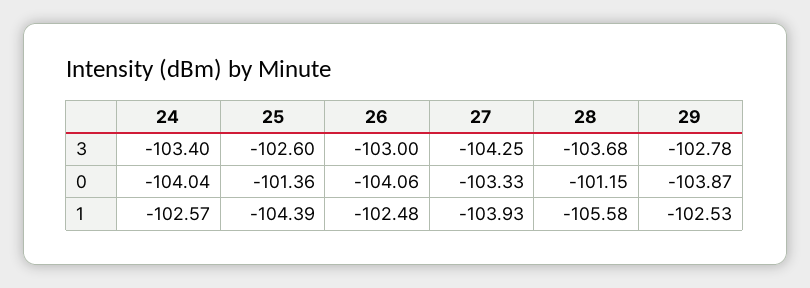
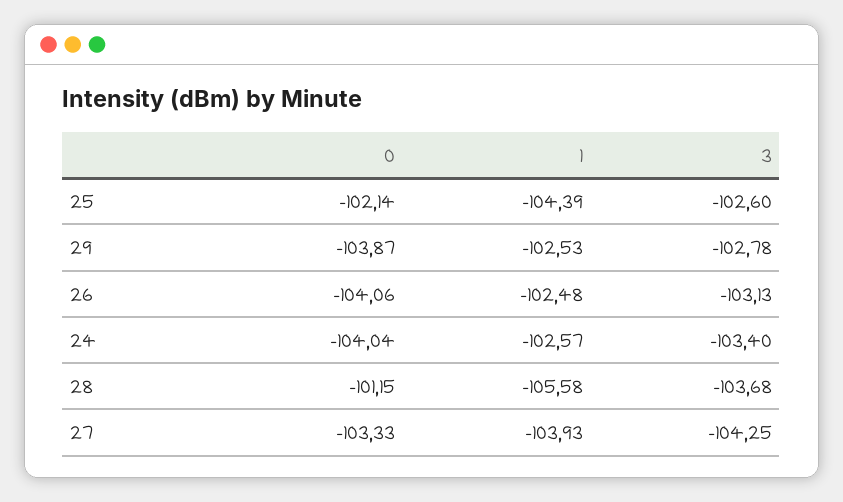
  {
    "24": {
      "3": -103.4,
      "0": -104.04,
      "1": -102.57
    },
    "25": {
      "3": -102.6,
-     "0": -101.36,
+     "0": -102.14,
      "1": -104.39
    },
    "26": {
-     "3": -103,
+     "3": -103.13,
      "0": -104.06,
      "1": -102.48
    },
    "27": {
      "3": -104.25,
      "0": -103.33,
      "1": -103.93
    },
    "28": {
      "3": -103.68,
      "0": -101.15,
      "1": -105.58
    },
    "29": {
      "3": -102.78,
      "0": -103.87,
      "1": -102.53
    }
  }

